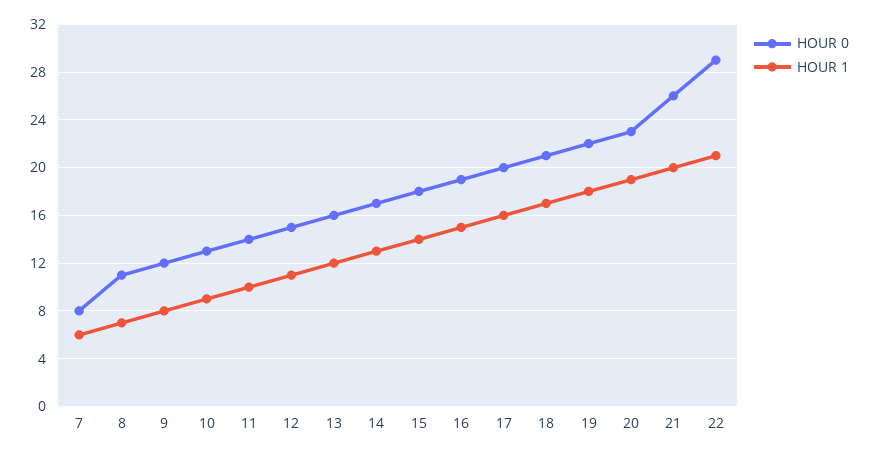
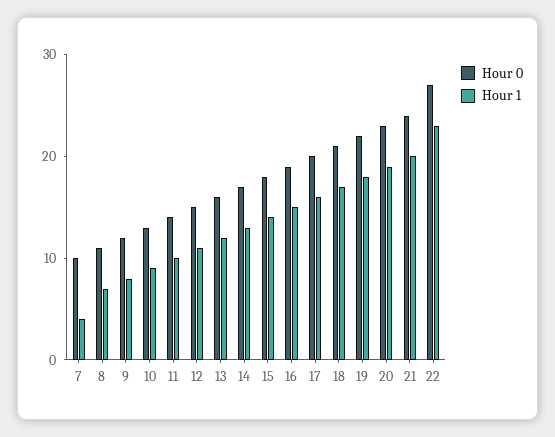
  {
    "HOUR 0": {
-     "7": 8,
+     "7": 10,
      "8": 11,
      "9": 12,
      "10": 13,
      "11": 14,
      "12": 15,
      "13": 16,
      "14": 17,
      "15": 18,
      "16": 19,
      "17": 20,
      "18": 21,
      "19": 22,
      "20": 23,
-     "21": 26,
+     "21": 24,
-     "22": 29
+     "22": 27
    },
    "HOUR 1": {
-     "7": 6,
+     "7": 4,
      "8": 7,
      "9": 8,
      "10": 9,
      "11": 10,
      "12": 11,
      "13": 12,
      "14": 13,
      "15": 14,
      "16": 15,
      "17": 16,
      "18": 17,
      "19": 18,
      "20": 19,
      "21": 20,
-     "22": 21
+     "22": 23
    }
  }

